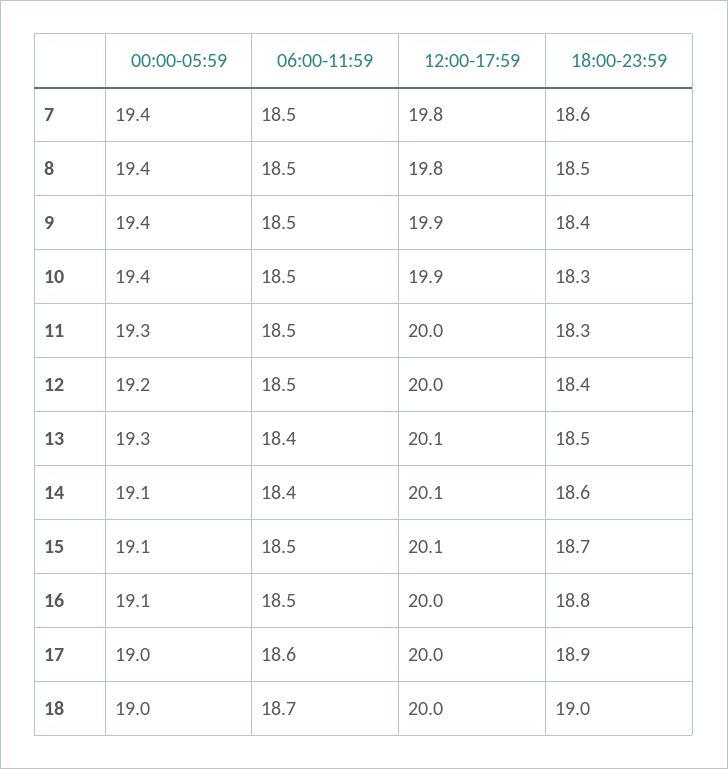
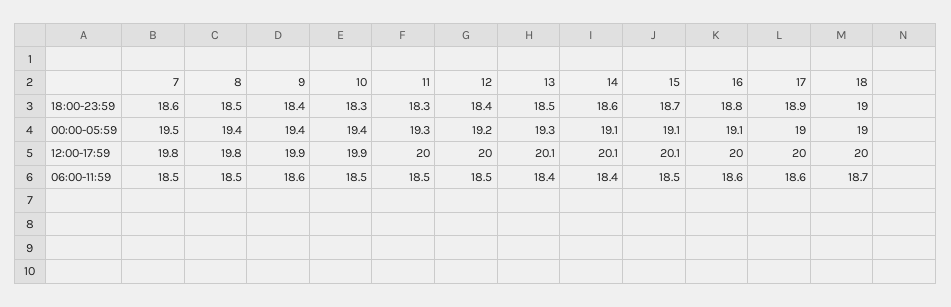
  {
    "00:00-05:59": {
-     "7": 19.4,
+     "7": 19.5,
      "8": 19.4,
      "9": 19.4,
      "10": 19.4,
      "11": 19.3,
      "12": 19.2,
      "13": 19.3,
      "14": 19.1,
      "15": 19.1,
      "16": 19.1,
      "17": 19,
      "18": 19
    },
    "06:00-11:59": {
      "7": 18.5,
      "8": 18.5,
-     "9": 18.5,
+     "9": 18.6,
      "10": 18.5,
      "11": 18.5,
      "12": 18.5,
      "13": 18.4,
      "14": 18.4,
      "15": 18.5,
-     "16": 18.5,
+     "16": 18.6,
      "17": 18.6,
      "18": 18.7
    },
    "12:00-17:59": {
      "7": 19.8,
      "8": 19.8,
      "9": 19.9,
      "10": 19.9,
      "11": 20,
      "12": 20,
      "13": 20.1,
      "14": 20.1,
      "15": 20.1,
      "16": 20,
      "17": 20,
      "18": 20
    },
    "18:00-23:59": {
      "7": 18.6,
      "8": 18.5,
      "9": 18.4,
      "10": 18.3,
      "11": 18.3,
      "12": 18.4,
      "13": 18.5,
      "14": 18.6,
      "15": 18.7,
      "16": 18.8,
      "17": 18.9,
      "18": 19
    }
  }

